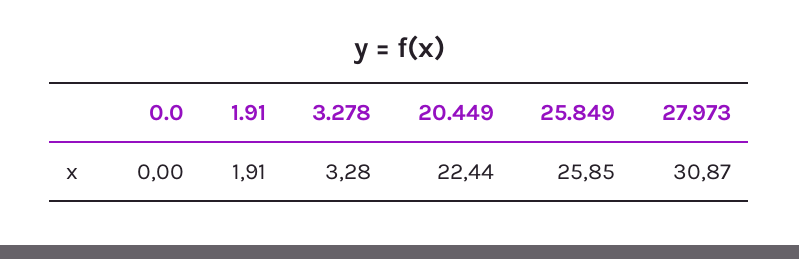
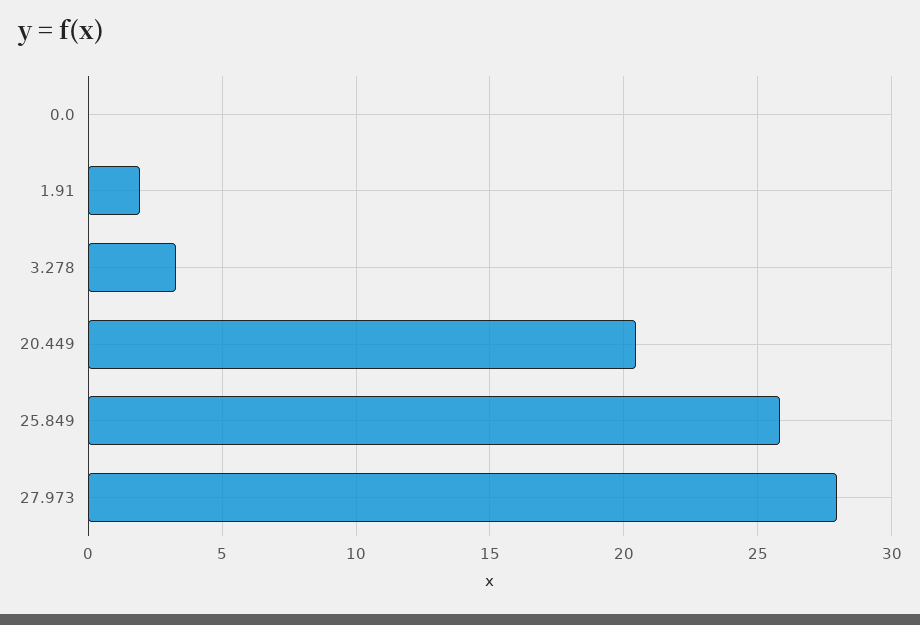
  {
    "0.0": 0,
    "1.91": 1.91,
    "3.278": 3.28,
-   "20.449": 22.44,
+   "20.449": 20.5,
    "25.849": 25.85,
-   "27.973": 30.87
+   "27.973": 28
  }

